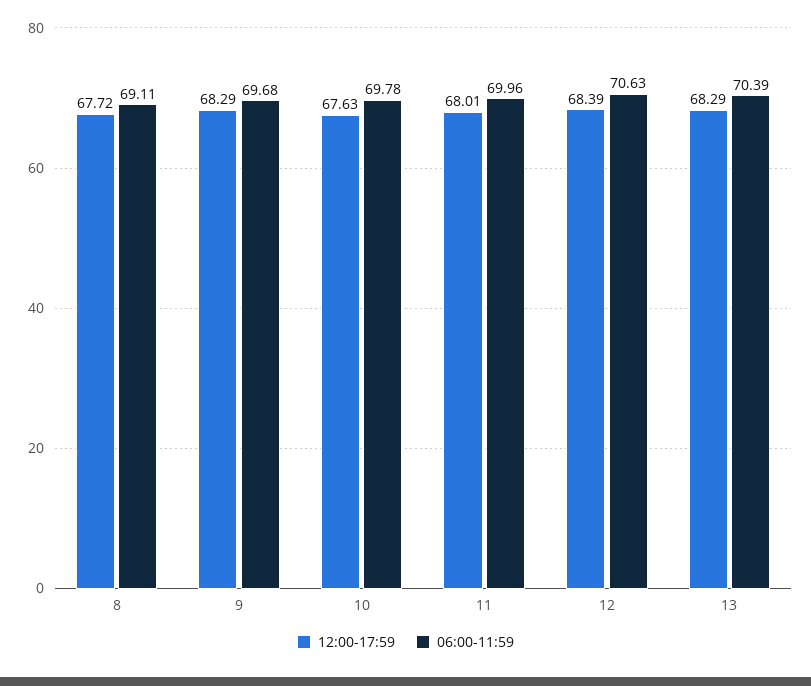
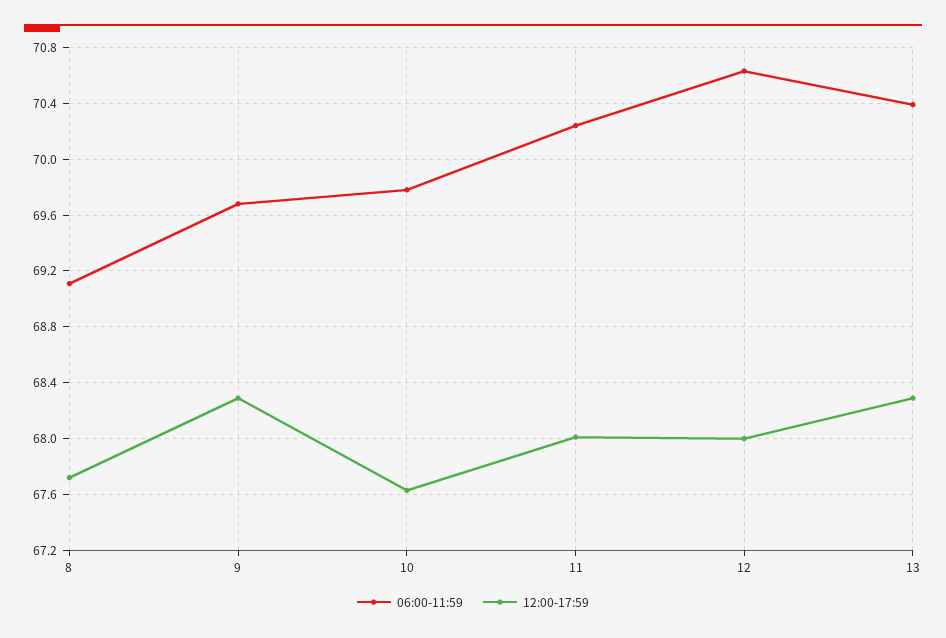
  {
    "12:00-17:59": {
      "8": 67.72,
      "9": 68.29,
      "10": 67.63,
      "11": 68.01,
-     "12": 68.39,
+     "12": 68,
      "13": 68.29
    },
    "06:00-11:59": {
      "8": 69.11,
      "9": 69.68,
      "10": 69.78,
-     "11": 69.96,
+     "11": 70.25,
      "12": 70.63,
      "13": 70.39
    }
  }

